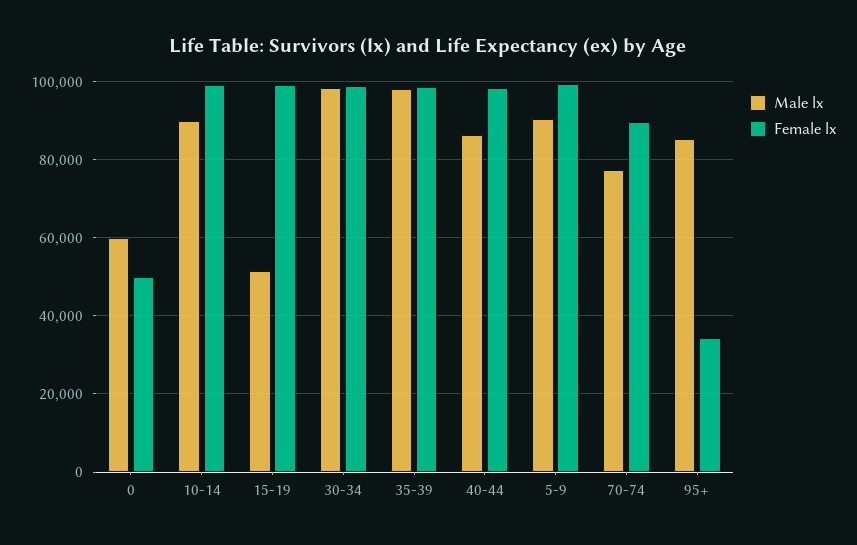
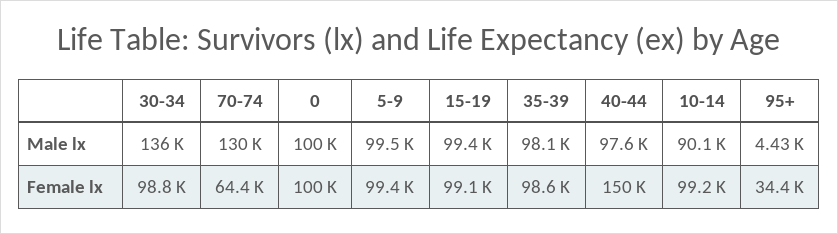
  {
    "Male lx": {
-     "0": 60000,
+     "0": 100000,
      "10-14": 90100,
-     "15-19": 52000,
+     "15-19": 99400,
-     "30-34": 98000,
+     "30-34": 136000,
      "35-39": 98100,
-     "40-44": 86000,
+     "40-44": 97600,
-     "5-9": 90000,
+     "5-9": 99500,
-     "70-74": 78000,
+     "70-74": 130000,
-     "95+": 86000
+     "95+": 4430
    },
    "Female lx": {
-     "0": 50000,
+     "0": 100000,
      "10-14": 99200,
      "15-19": 99100,
      "30-34": 98800,
      "35-39": 98600,
-     "40-44": 98000,
+     "40-44": 150000,
      "5-9": 99400,
-     "70-74": 90000,
+     "70-74": 64400,
      "95+": 34400
    }
  }

